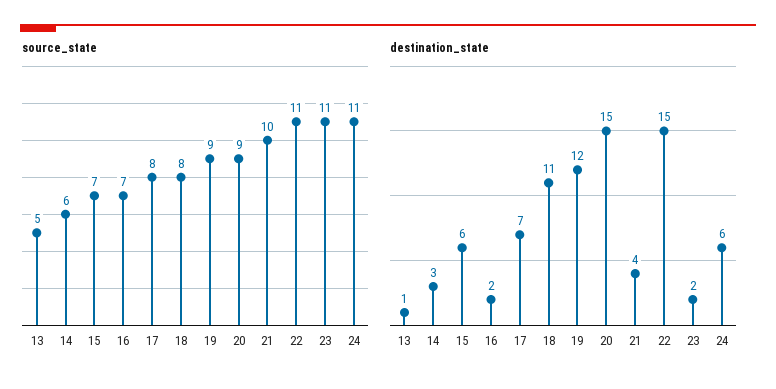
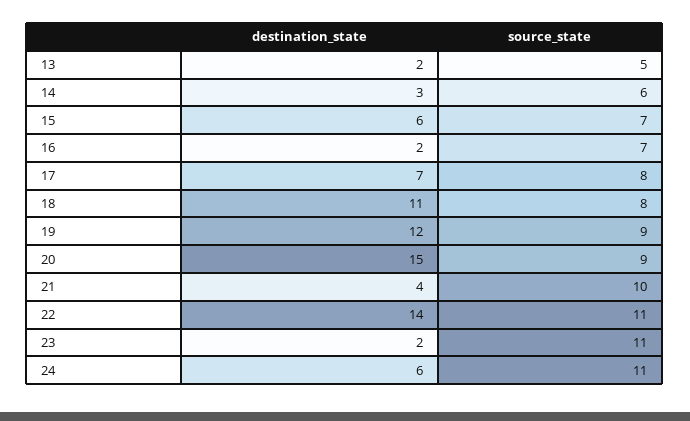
  {
    "source_state": {
      "13": 5,
      "14": 6,
      "15": 7,
      "16": 7,
      "17": 8,
      "18": 8,
      "19": 9,
      "20": 9,
      "21": 10,
      "22": 11,
      "23": 11,
      "24": 11
    },
    "destination_state": {
-     "13": 1,
+     "13": 2,
      "14": 3,
      "15": 6,
      "16": 2,
      "17": 7,
      "18": 11,
      "19": 12,
      "20": 15,
      "21": 4,
-     "22": 15,
+     "22": 14,
      "23": 2,
      "24": 6
    }
  }

